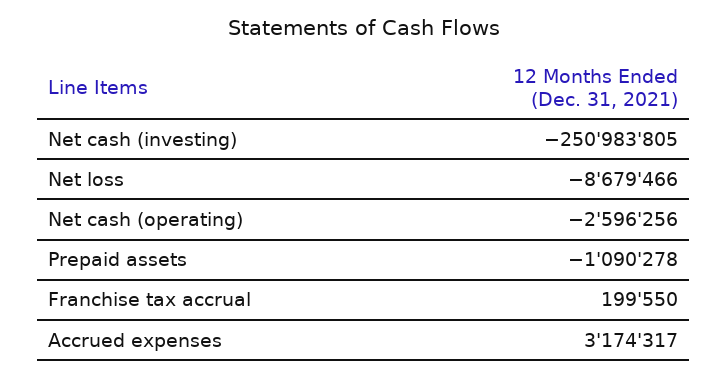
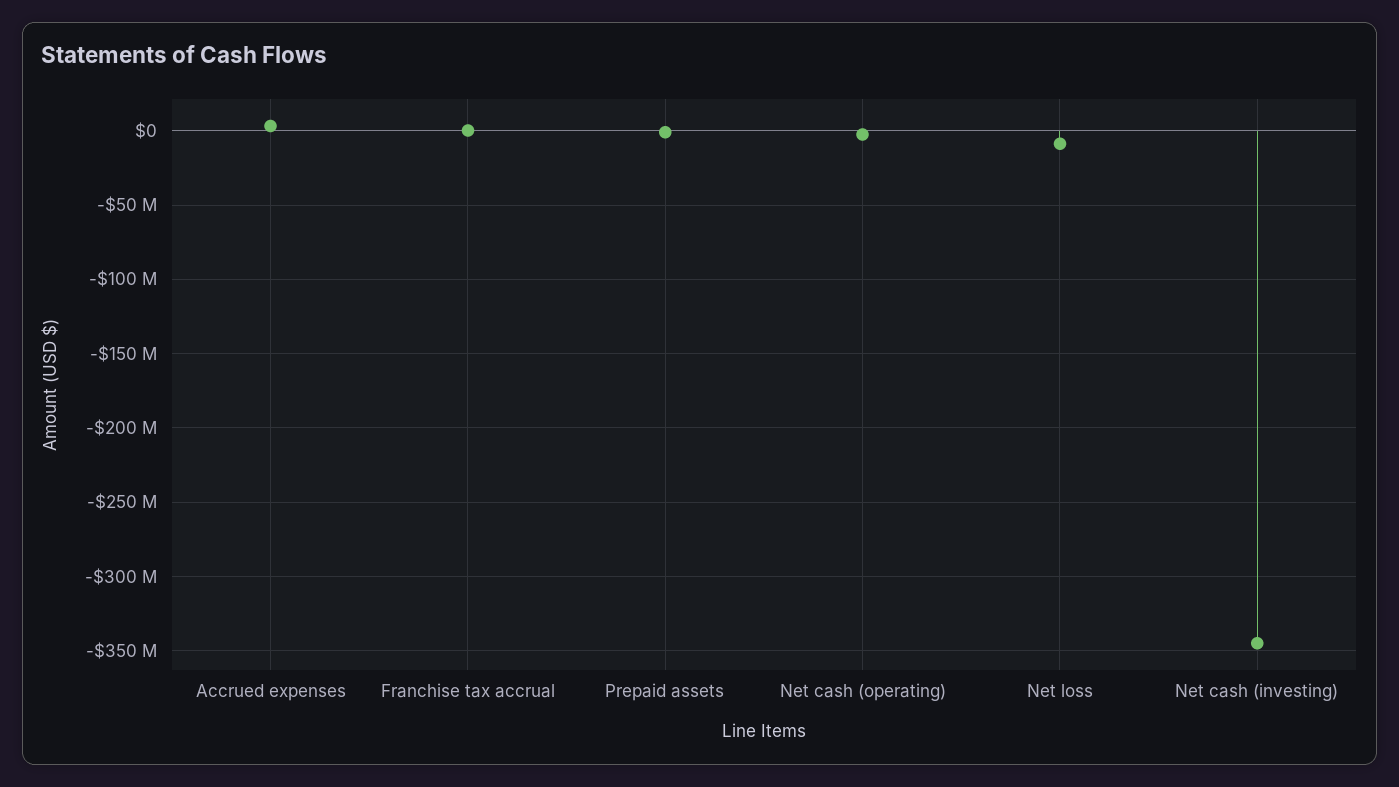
  {
-   "Net cash (investing)": -250983805,
+   "Net cash (investing)": -345000000,
    "Net loss": -8679466,
    "Net cash (operating)": -2596256,
    "Prepaid assets": -1090278,
    "Franchise tax accrual": 199550,
    "Accrued expenses": 3174317
  }

